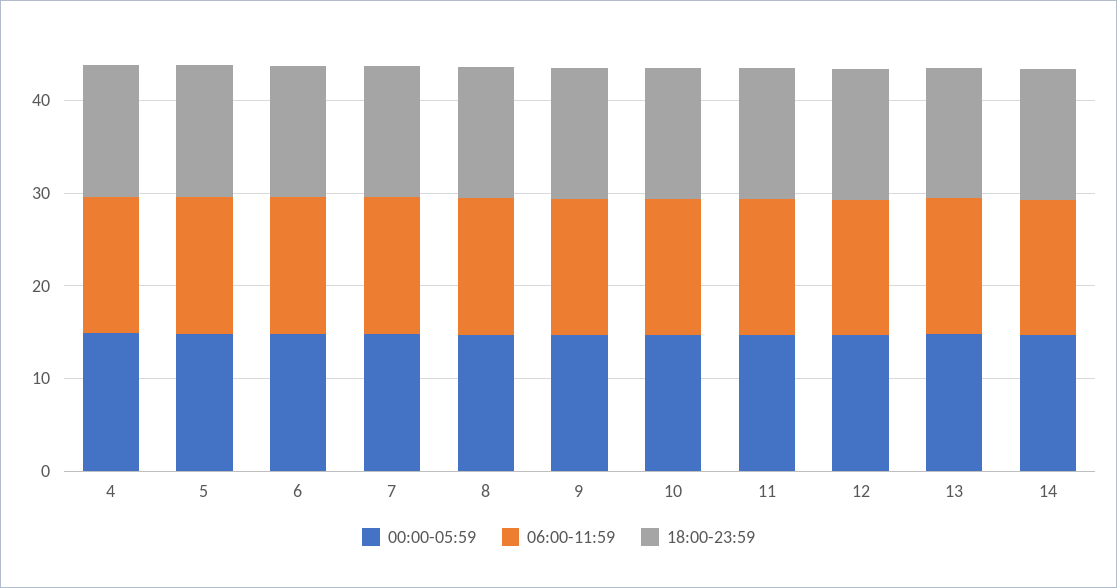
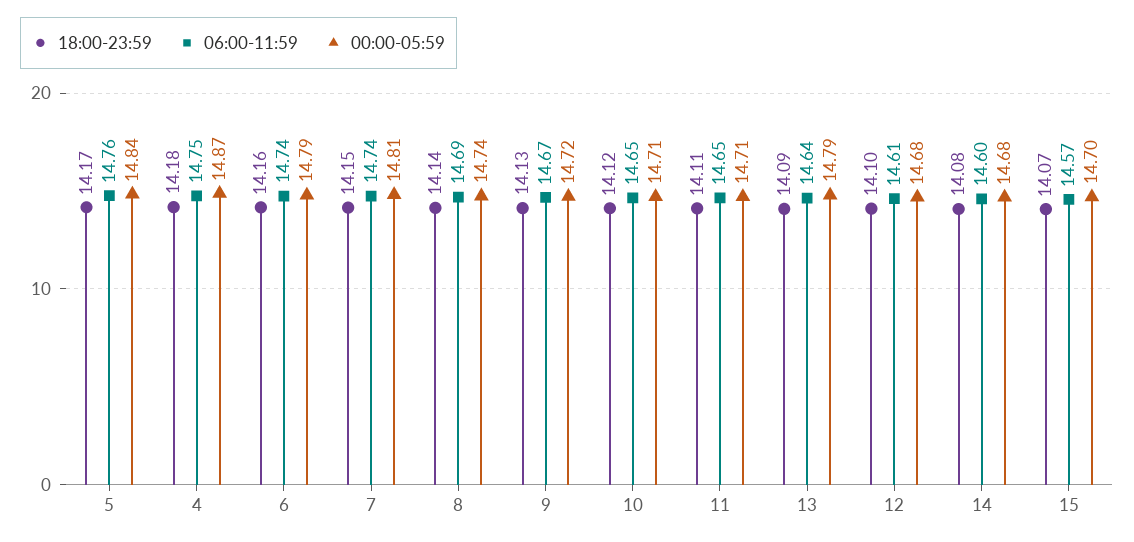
  {
    "00:00-05:59": {
      "4": 14.87,
      "5": 14.84,
      "6": 14.79,
      "7": 14.81,
      "8": 14.74,
      "9": 14.72,
      "10": 14.71,
      "11": 14.71,
      "12": 14.68,
      "13": 14.79,
-     "14": 14.68
+     "14": 14.68,
+     "15": 14.7
    },
    "06:00-11:59": {
      "4": 14.75,
      "5": 14.76,
      "6": 14.74,
      "7": 14.74,
      "8": 14.69,
      "9": 14.67,
      "10": 14.65,
      "11": 14.65,
      "12": 14.61,
      "13": 14.64,
-     "14": 14.6
+     "14": 14.6,
+     "15": 14.57
    },
    "18:00-23:59": {
      "4": 14.18,
      "5": 14.17,
      "6": 14.16,
      "7": 14.15,
      "8": 14.14,
      "9": 14.13,
      "10": 14.12,
      "11": 14.11,
      "12": 14.1,
      "13": 14.09,
-     "14": 14.08
+     "14": 14.08,
+     "15": 14.07
    }
  }

